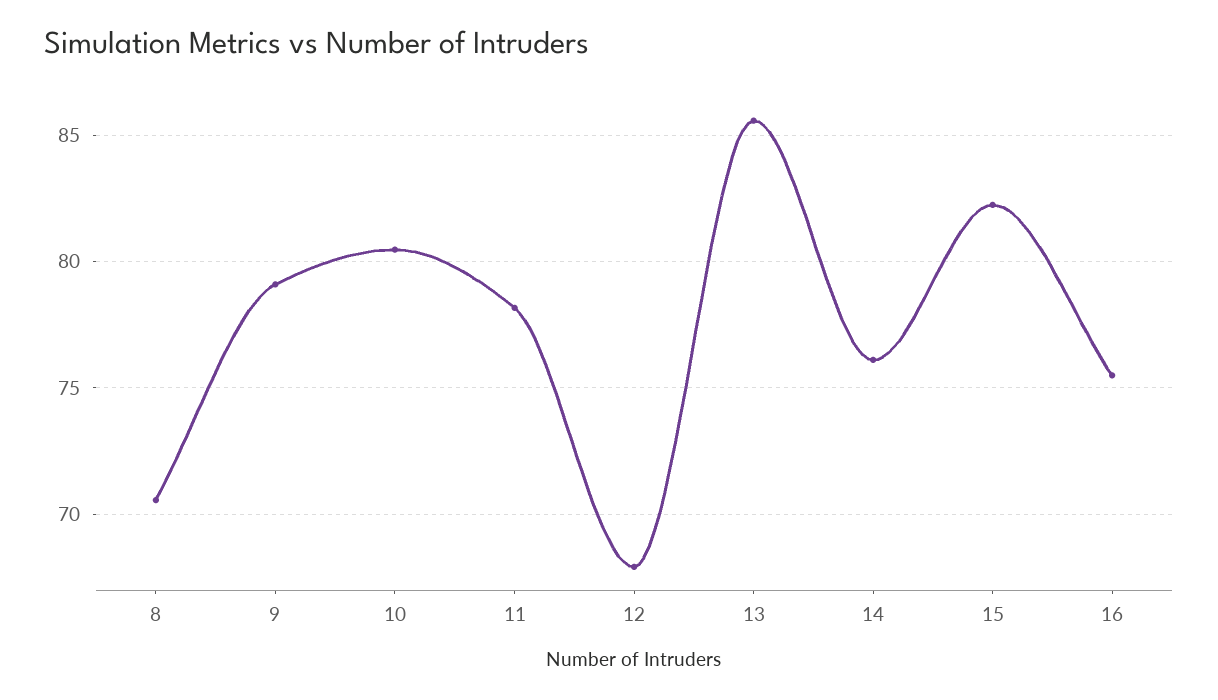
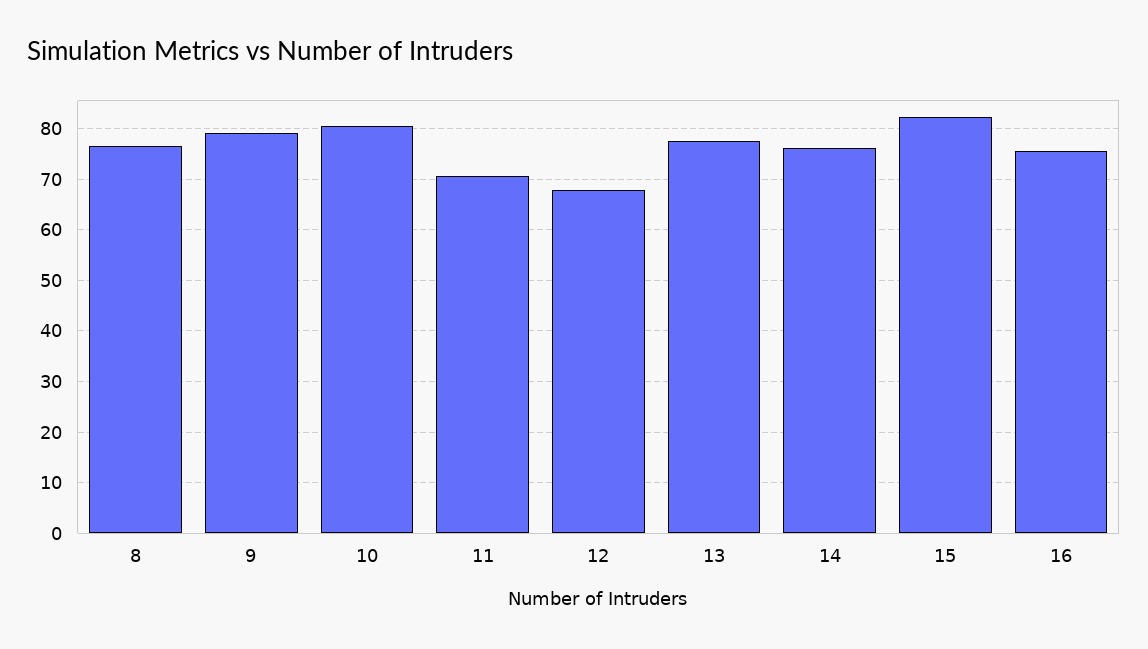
  {
-   "8": 70.5,
+   "8": 76,
    "9": 79,
    "10": 80.5,
-   "11": 78,
+   "11": 70,
    "12": 68,
-   "13": 85.5,
+   "13": 78,
    "14": 76,
    "15": 82,
    "16": 75.5
  }

